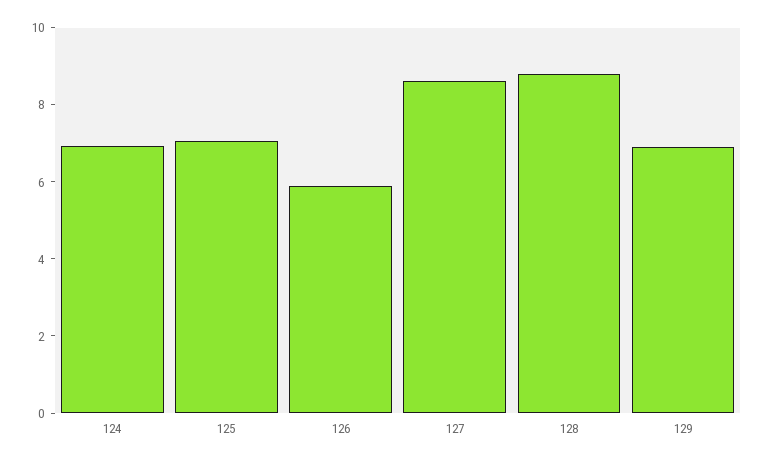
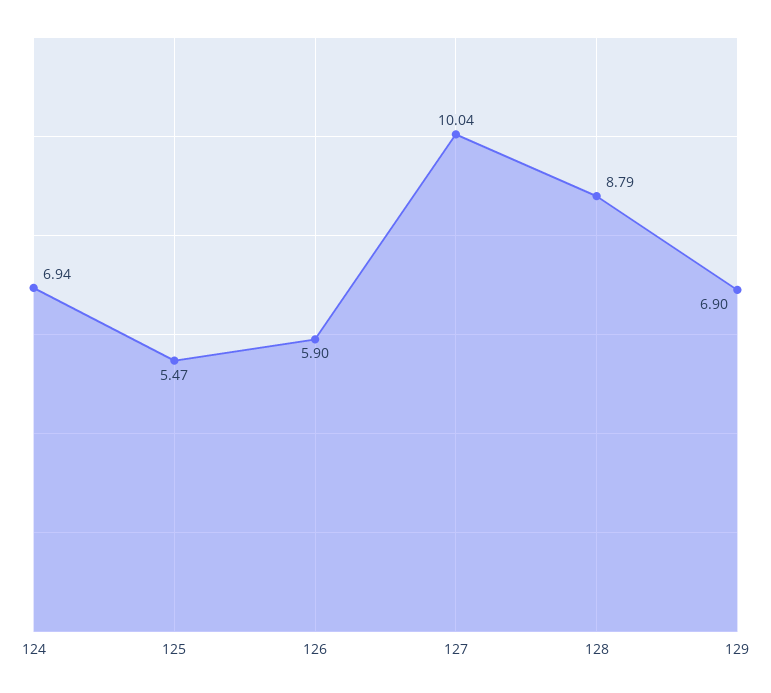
  {
    "124": 6.94,
-   "125": 7,
+   "125": 5.47,
    "126": 5.9,
-   "127": 8.5,
+   "127": 10.04,
    "128": 8.79,
    "129": 6.9
  }

